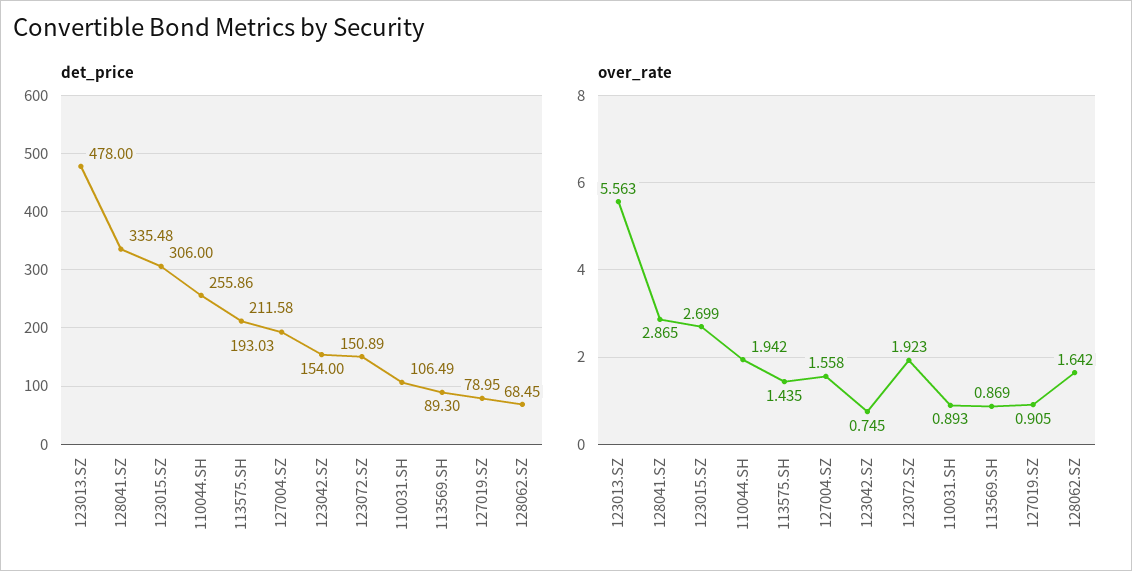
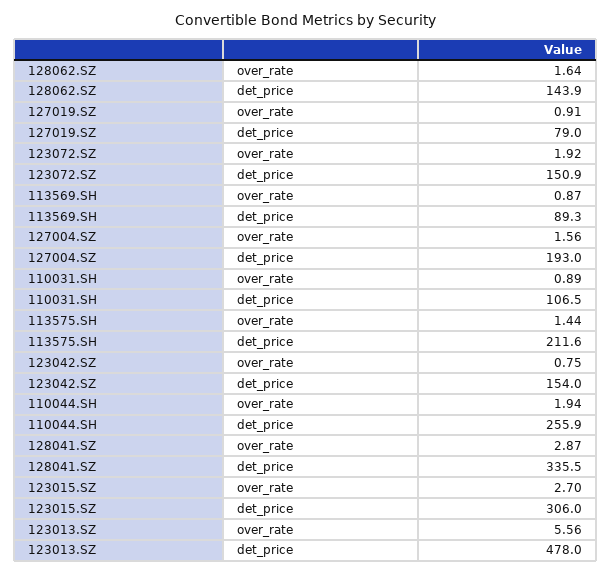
  {
    "det_price": {
      "123013.SZ": 478,
      "128041.SZ": 335.48,
      "123015.SZ": 306,
      "110044.SH": 255.86,
      "113575.SH": 211.58,
      "127004.SZ": 193.03,
      "123042.SZ": 154,
      "123072.SZ": 150.89,
      "110031.SH": 106.49,
      "113569.SH": 89.3,
      "127019.SZ": 78.95,
-     "128062.SZ": 68.45
+     "128062.SZ": 143.9
    },
    "over_rate": {
      "123013.SZ": 5.563,
      "128041.SZ": 2.865,
      "123015.SZ": 2.699,
      "110044.SH": 1.942,
      "113575.SH": 1.435,
      "127004.SZ": 1.558,
      "123042.SZ": 0.745,
      "123072.SZ": 1.923,
      "110031.SH": 0.893,
      "113569.SH": 0.869,
      "127019.SZ": 0.905,
      "128062.SZ": 1.642
    }
  }

